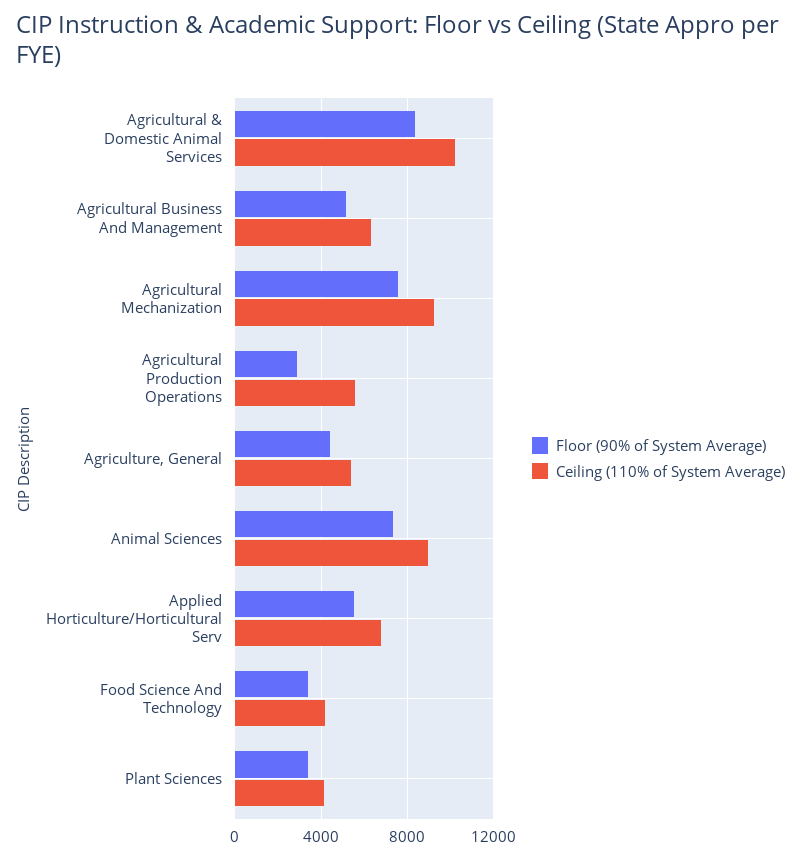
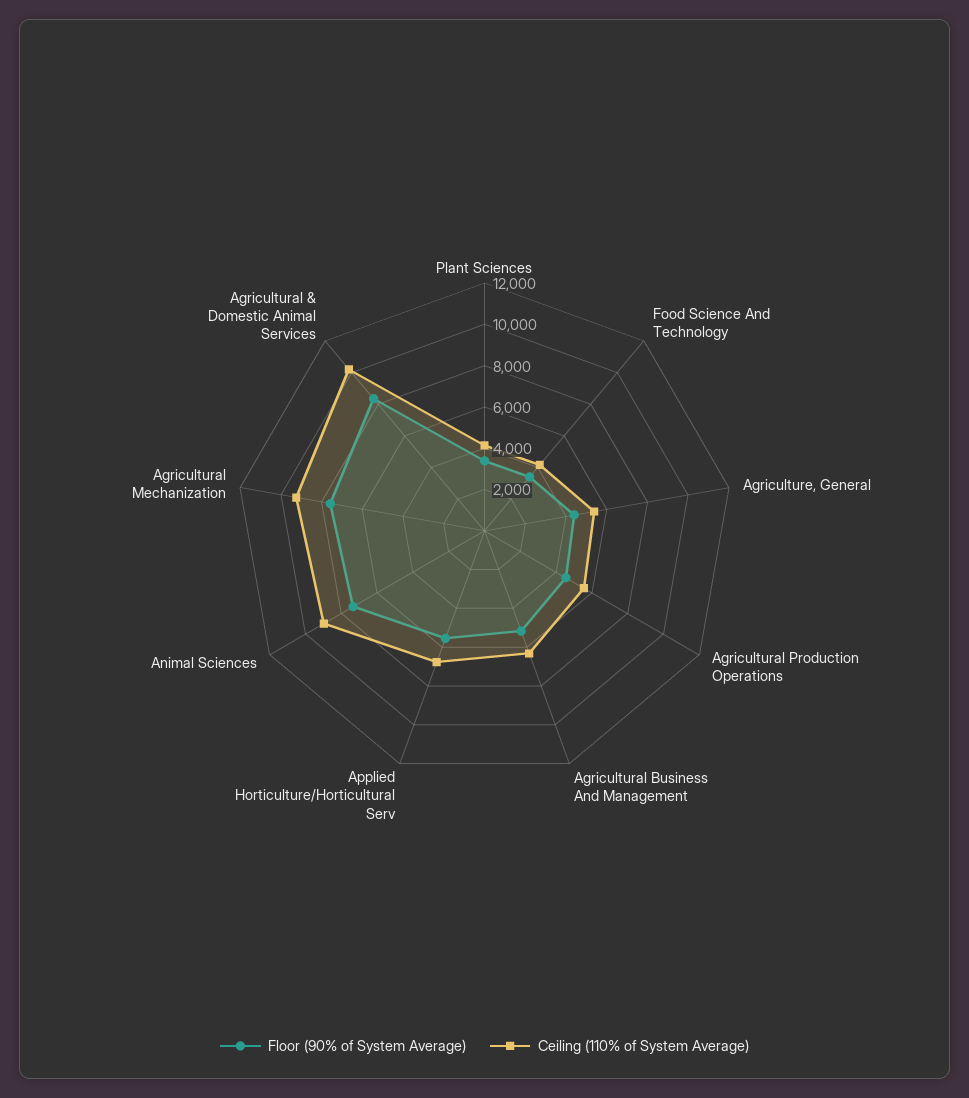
  {
    "Floor (90% of System Average)": {
      "Agricultural & Domestic Animal Services": 8500,
      "Agricultural Business And Management": 5000,
      "Agricultural Mechanization": 7500,
-     "Agricultural Production Operations": 3000,
+     "Agricultural Production Operations": 4500,
      "Agriculture, General": 4500,
      "Animal Sciences": 7500,
      "Applied Horticulture/Horticultural Serv": 5500,
      "Food Science And Technology": 3500,
      "Plant Sciences": 3500
    },
    "Ceiling (110% of System Average)": {
      "Agricultural & Domestic Animal Services": 10000,
      "Agricultural Business And Management": 6500,
      "Agricultural Mechanization": 9500,
      "Agricultural Production Operations": 5500,
      "Agriculture, General": 5500,
      "Animal Sciences": 9000,
      "Applied Horticulture/Horticultural Serv": 7000,
      "Food Science And Technology": 4000,
      "Plant Sciences": 4000
    }
  }

